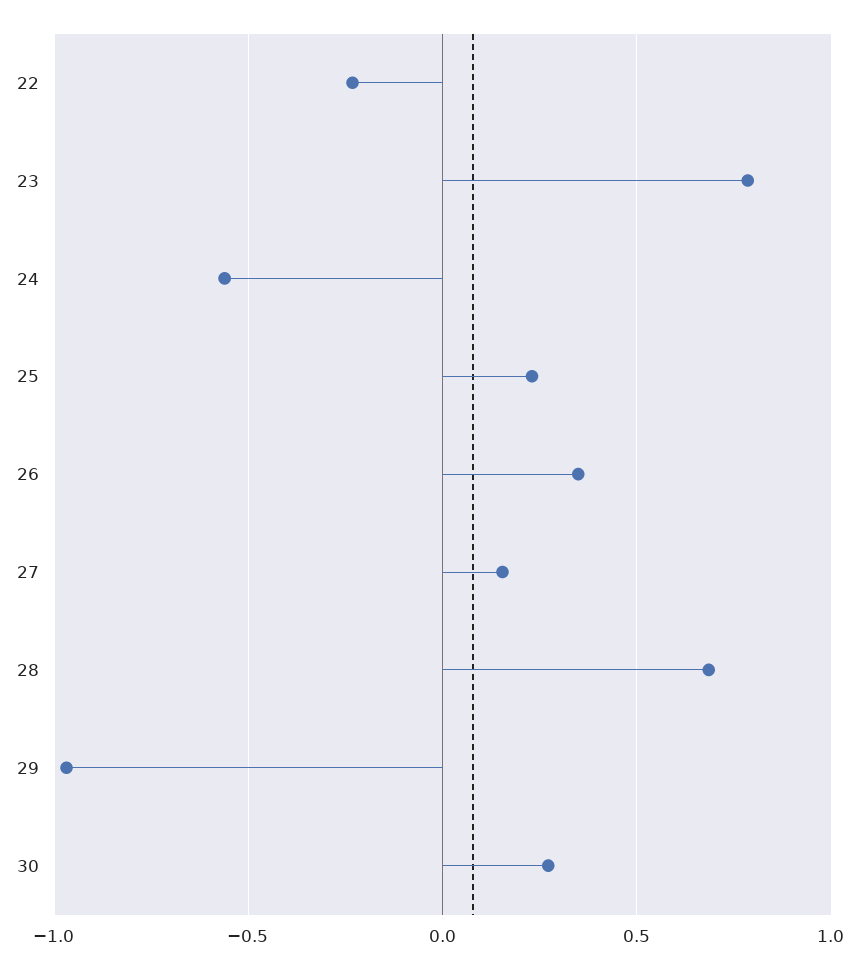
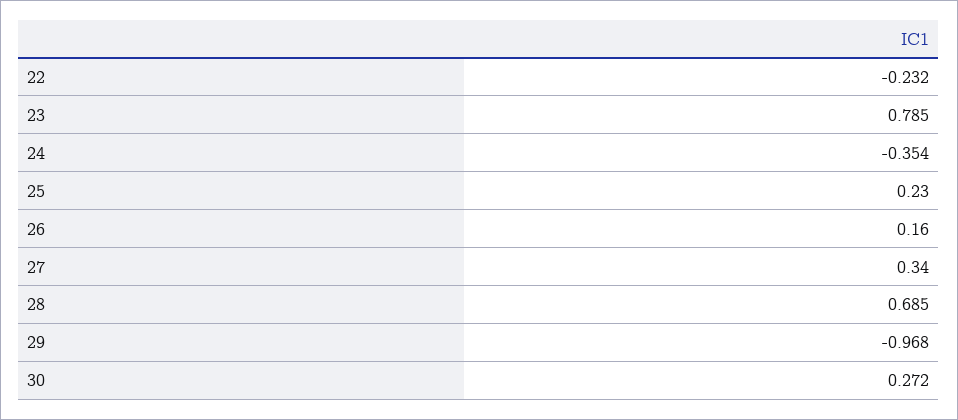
  {
    "22": -0.232,
    "23": 0.785,
-   "24": -0.55,
+   "24": -0.354,
    "25": 0.23,
-   "26": 0.35,
+   "26": 0.16,
-   "27": 0.15,
+   "27": 0.34,
    "28": 0.685,
    "29": -0.968,
    "30": 0.272
  }

